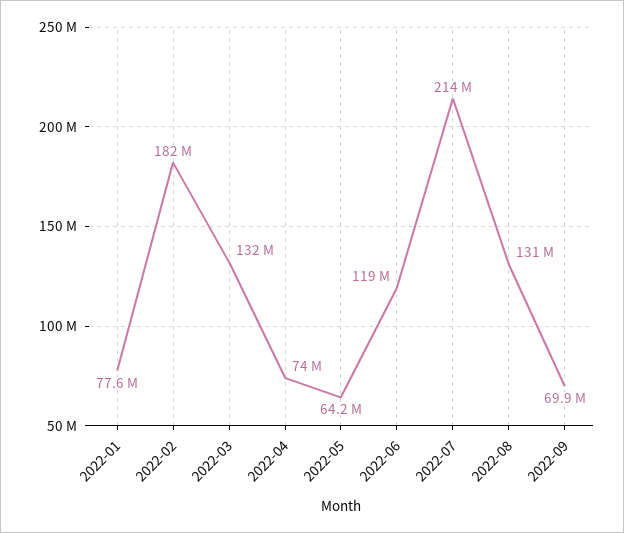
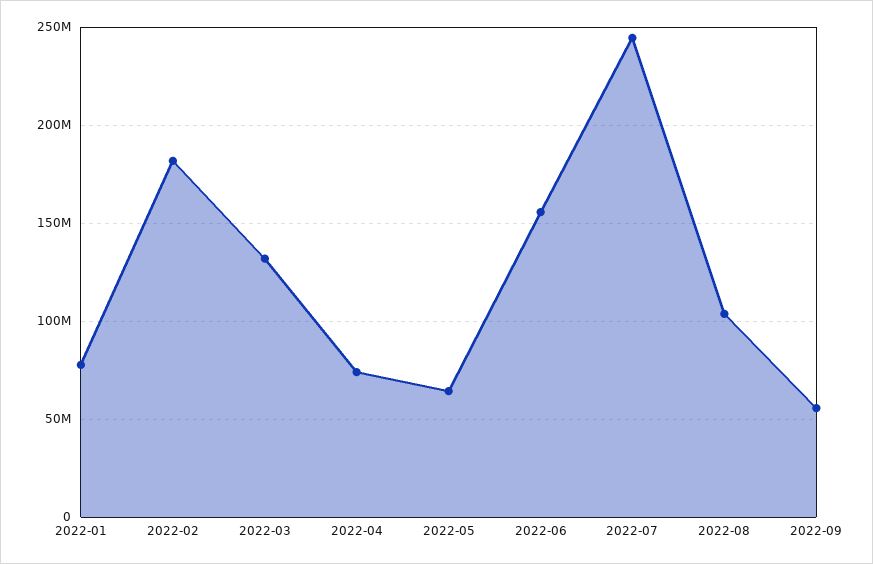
  {
    "2022-01": 77600000,
    "2022-02": 182000000,
    "2022-03": 132000000,
    "2022-04": 74000000,
    "2022-05": 64200000,
-   "2022-06": 119000000,
+   "2022-06": 155000000,
-   "2022-07": 214000000,
+   "2022-07": 245000000,
-   "2022-08": 131000000,
+   "2022-08": 105000000,
-   "2022-09": 69900000
+   "2022-09": 55000000
  }

